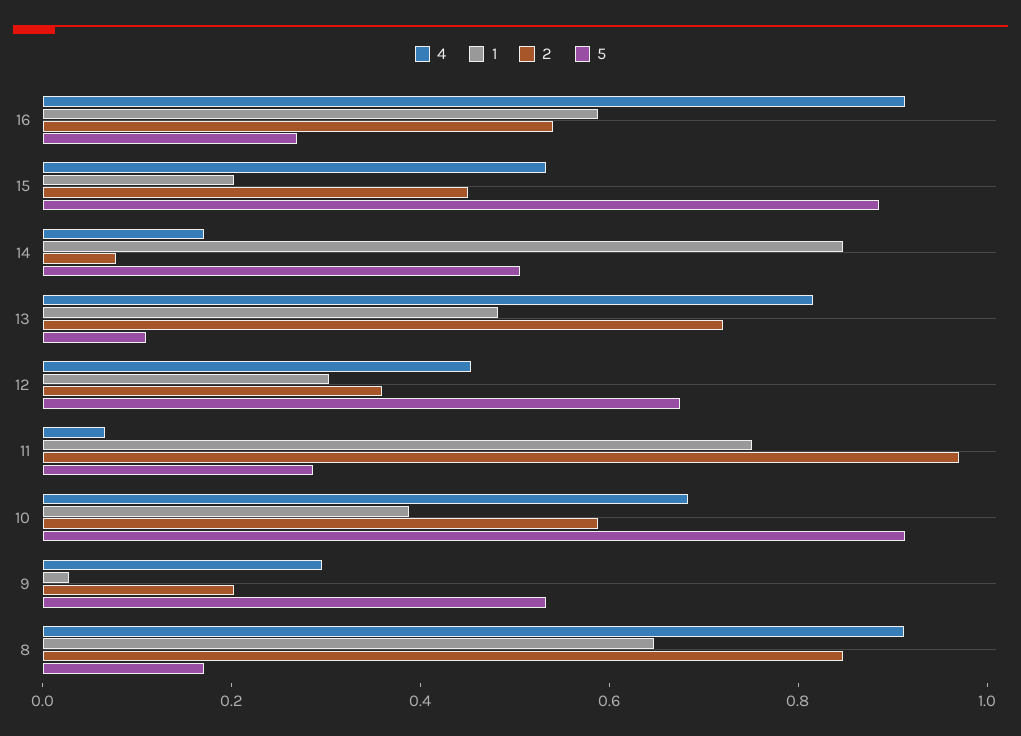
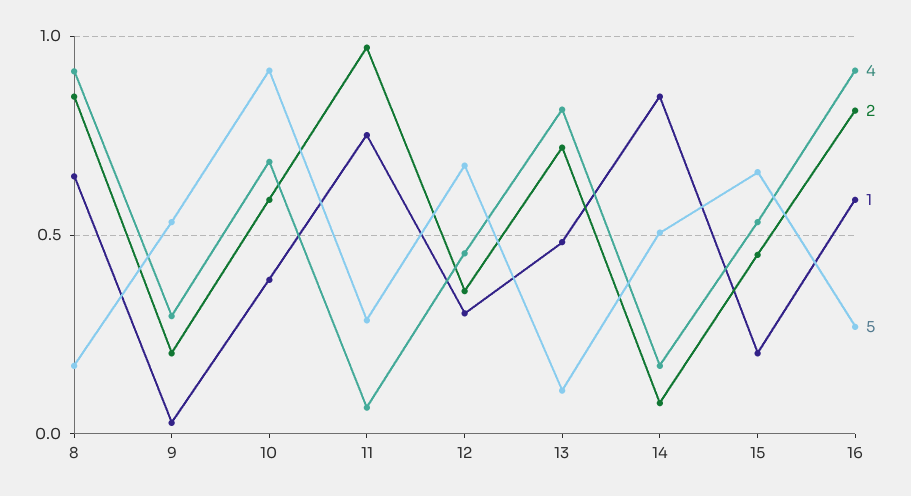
  {
    "4": {
      "16": 0.9,
      "15": 0.55,
      "14": 0.15,
      "13": 0.8,
      "12": 0.45,
      "11": 0.05,
      "10": 0.7,
      "9": 0.3,
      "8": 0.9
    },
    "1": {
      "16": 0.6,
      "15": 0.2,
      "14": 0.85,
      "13": 0.5,
      "12": 0.3,
      "11": 0.75,
      "10": 0.4,
      "9": 0.05,
      "8": 0.65
    },
    "2": {
-     "16": 0.55,
+     "16": 0.8,
      "15": 0.45,
      "14": 0.1,
      "13": 0.7,
      "12": 0.35,
      "11": 0.95,
      "10": 0.6,
      "9": 0.2,
      "8": 0.85
    },
    "5": {
      "16": 0.25,
-     "15": 0.9,
+     "15": 0.65,
      "14": 0.5,
      "13": 0.1,
      "12": 0.65,
      "11": 0.3,
      "10": 0.9,
      "9": 0.55,
      "8": 0.15
    }
  }

